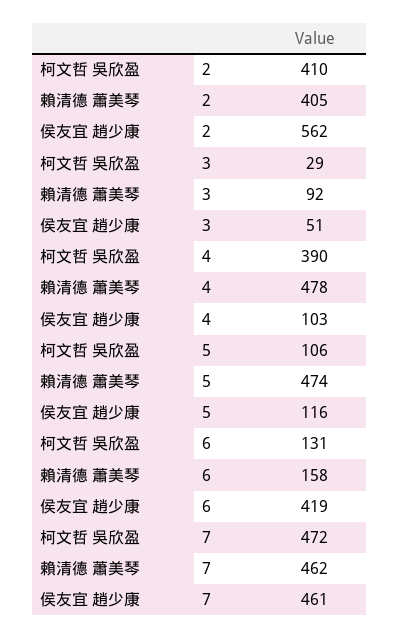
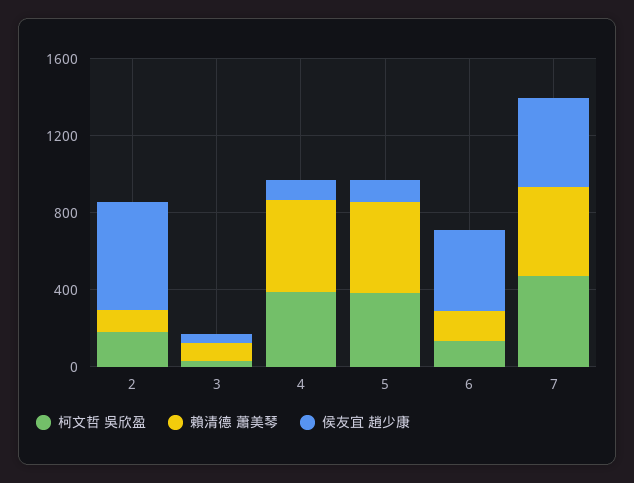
  {
    "柯文哲 吳欣盈": {
-     "2": 410,
+     "2": 200,
      "3": 29,
      "4": 390,
-     "5": 106,
+     "5": 400,
      "6": 131,
      "7": 472
    },
    "賴清德 蕭美琴": {
-     "2": 405,
+     "2": 100,
      "3": 92,
      "4": 478,
      "5": 474,
      "6": 158,
      "7": 462
    },
    "侯友宜 趙少康": {
      "2": 562,
      "3": 51,
      "4": 103,
      "5": 116,
      "6": 419,
      "7": 461
    }
  }

